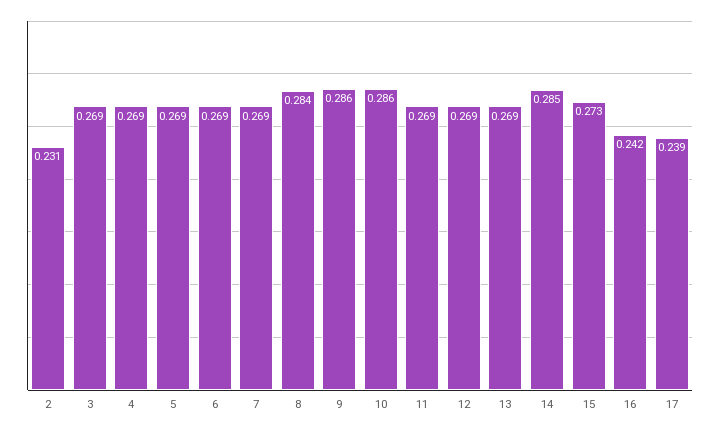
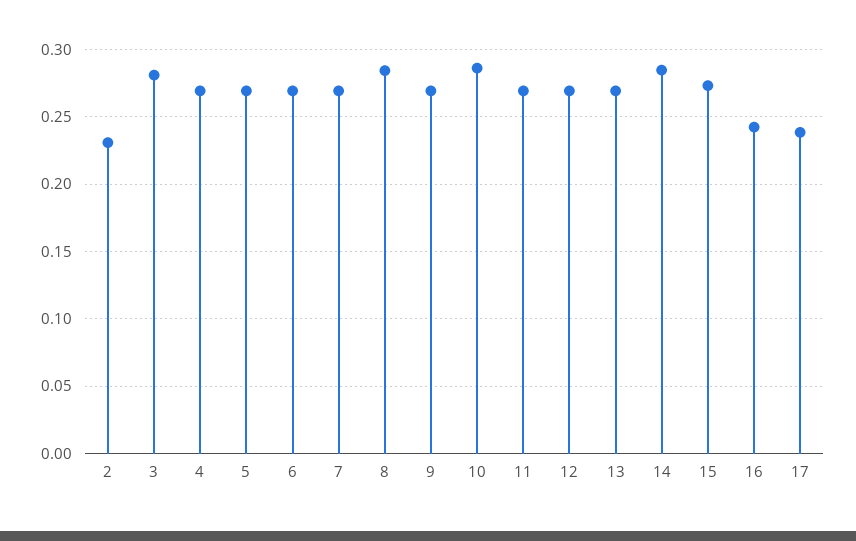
  {
    "2": 0.231,
-   "3": 0.269,
+   "3": 0.28,
    "4": 0.269,
    "5": 0.269,
    "6": 0.269,
    "7": 0.269,
    "8": 0.284,
-   "9": 0.286,
+   "9": 0.27,
    "10": 0.286,
    "11": 0.269,
    "12": 0.269,
    "13": 0.269,
    "14": 0.285,
    "15": 0.273,
    "16": 0.242,
    "17": 0.239
  }

